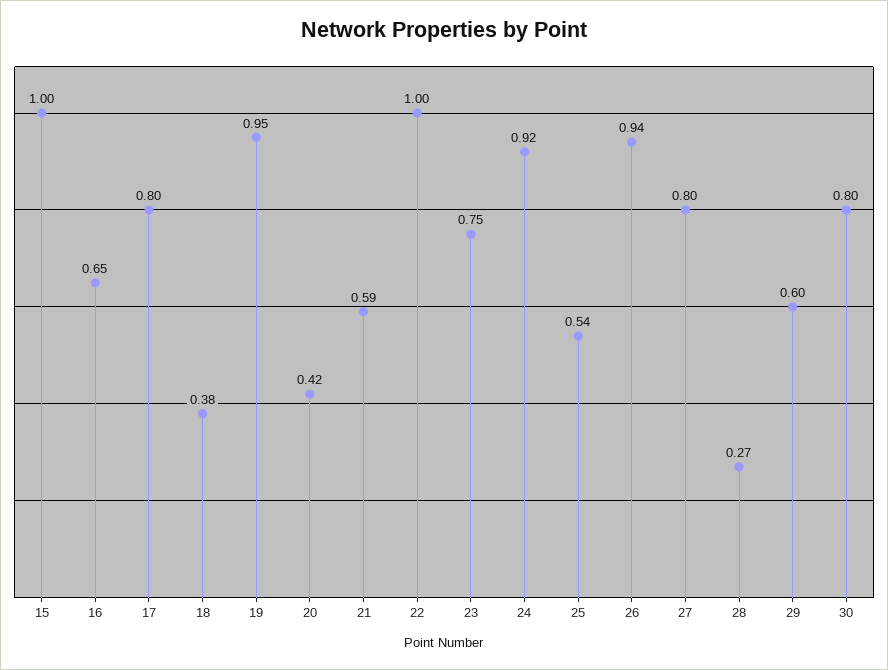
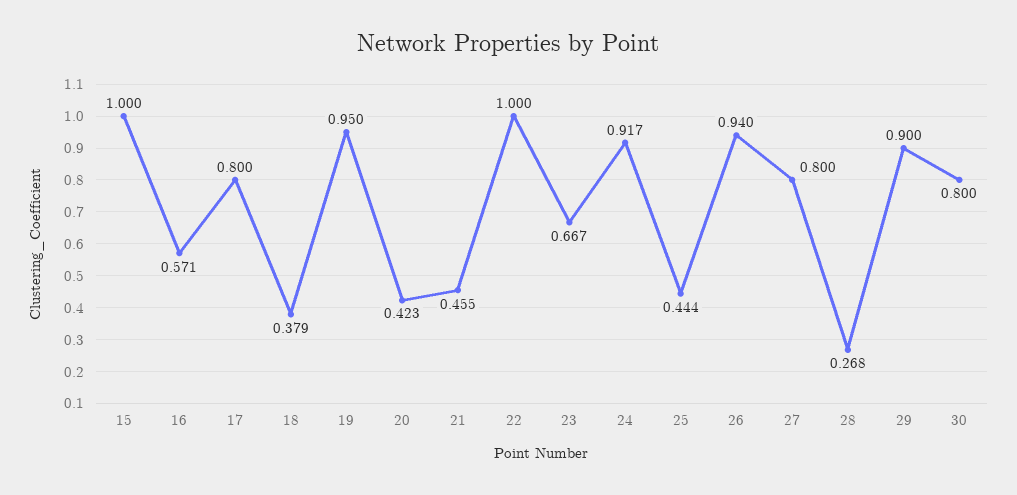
  {
    "15": 1,
-   "16": 0.65,
+   "16": 0.571,
    "17": 0.8,
    "18": 0.379,
    "19": 0.95,
    "20": 0.423,
-   "21": 0.59,
+   "21": 0.455,
    "22": 1,
-   "23": 0.75,
+   "23": 0.667,
    "24": 0.917,
-   "25": 0.54,
+   "25": 0.444,
    "26": 0.94,
    "27": 0.8,
    "28": 0.268,
-   "29": 0.6,
+   "29": 0.9,
    "30": 0.8
  }

